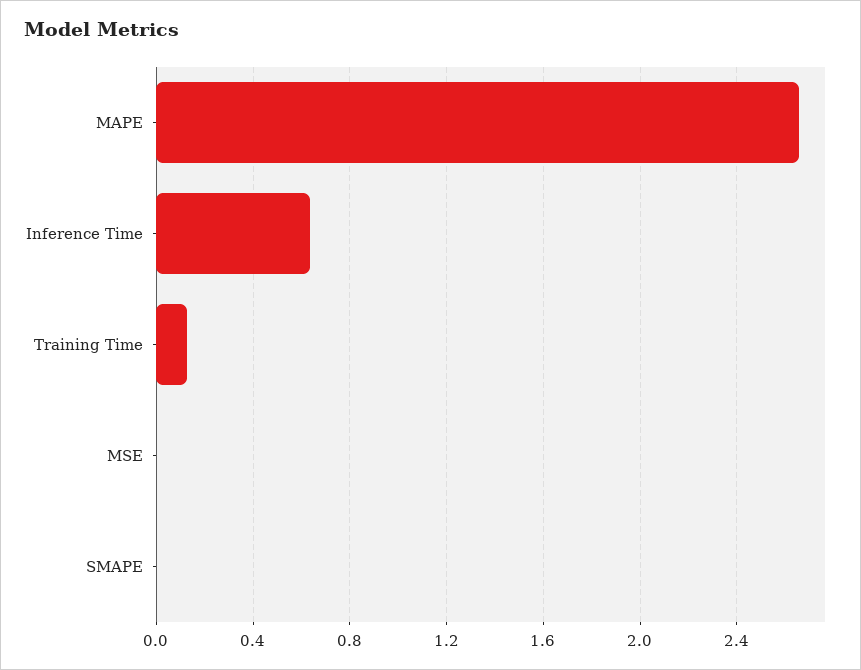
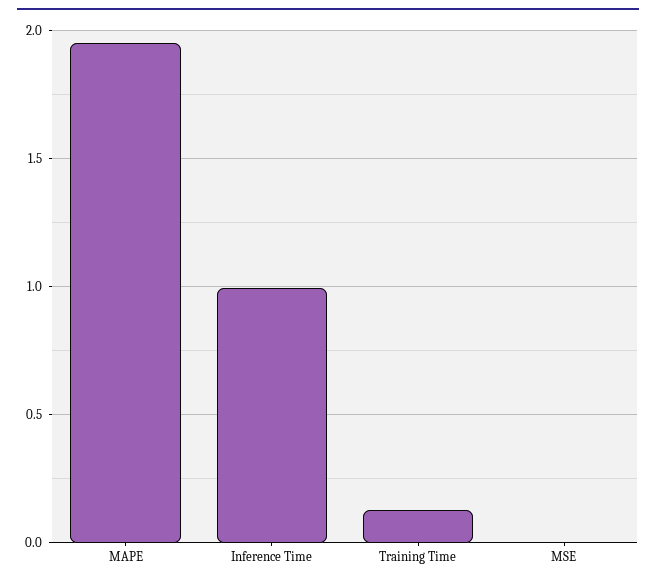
  {
-   "MAPE": 2.65,
+   "MAPE": 1.95,
-   "Inference Time": 0.65,
+   "Inference Time": 1,
    "Training Time": 0.15,
-   "MSE": 0,
+   "MSE": 0
-   "SMAPE": 0
  }

